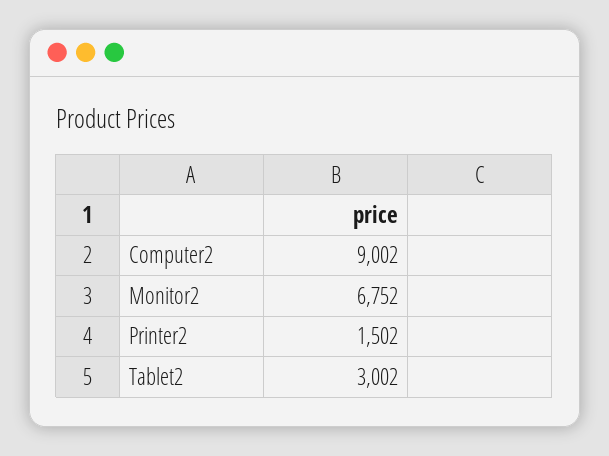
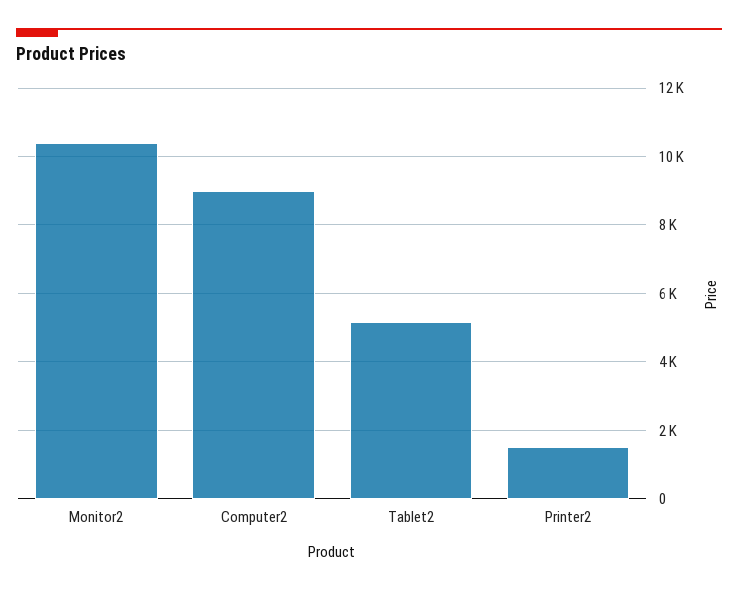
  {
    "Computer2": 9002,
-   "Monitor2": 6752,
+   "Monitor2": 10400,
    "Printer2": 1502,
-   "Tablet2": 3002
+   "Tablet2": 5200
  }

